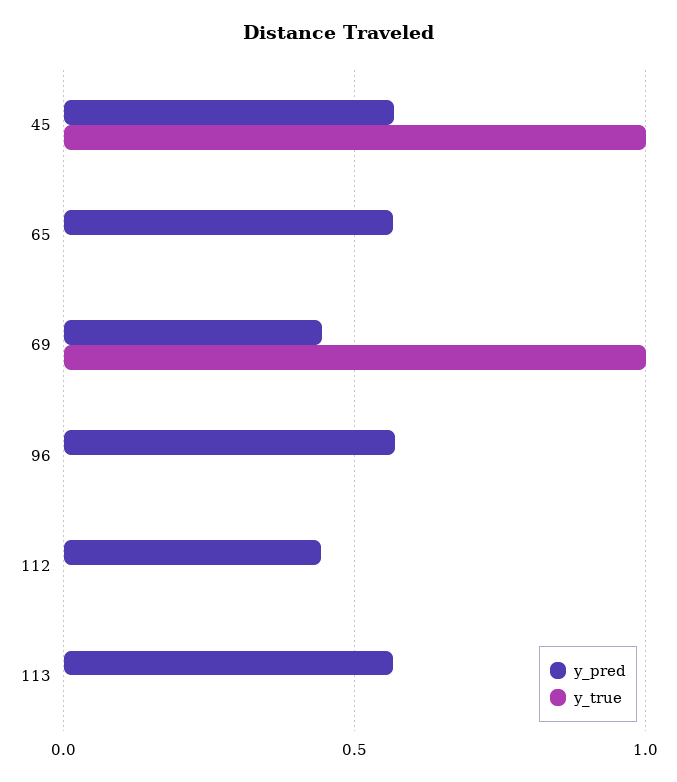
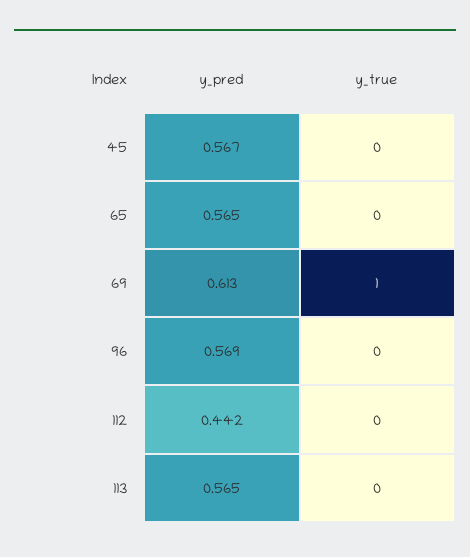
  {
    "y_pred": {
      "45": 0.567,
      "65": 0.565,
-     "69": 0.45,
+     "69": 0.613,
      "96": 0.569,
      "112": 0.442,
      "113": 0.565
    },
    "y_true": {
-     "45": 1,
+     "45": 0,
      "65": 0,
      "69": 1,
      "96": 0,
      "112": 0,
      "113": 0
    }
  }

